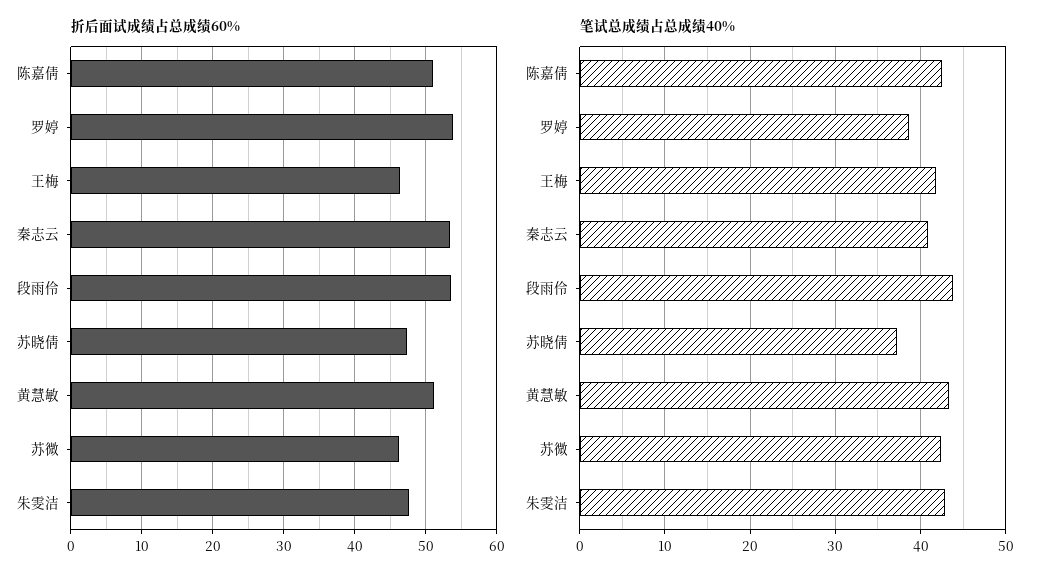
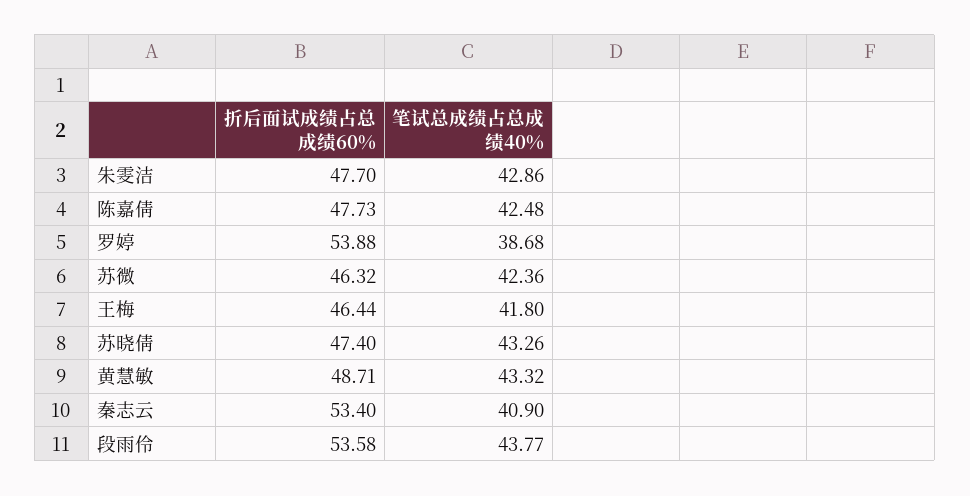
  {
    "折后面试成绩占总成绩60%": {
-     "陈嘉倩": 51,
+     "陈嘉倩": 47.73,
      "罗婷": 53.88,
      "王梅": 46.44,
      "秦志云": 53.4,
      "段雨伶": 53.58,
      "苏晓倩": 47.4,
-     "黄慧敏": 51,
+     "黄慧敏": 48.71,
      "苏微": 46.32,
      "朱雯洁": 47.7
    },
    "笔试总成绩占总成绩40%": {
      "陈嘉倩": 42.48,
      "罗婷": 38.68,
      "王梅": 41.8,
      "秦志云": 40.9,
      "段雨伶": 43.77,
-     "苏晓倩": 37,
+     "苏晓倩": 43.26,
      "黄慧敏": 43.32,
      "苏微": 42.36,
      "朱雯洁": 42.86
    }
  }

